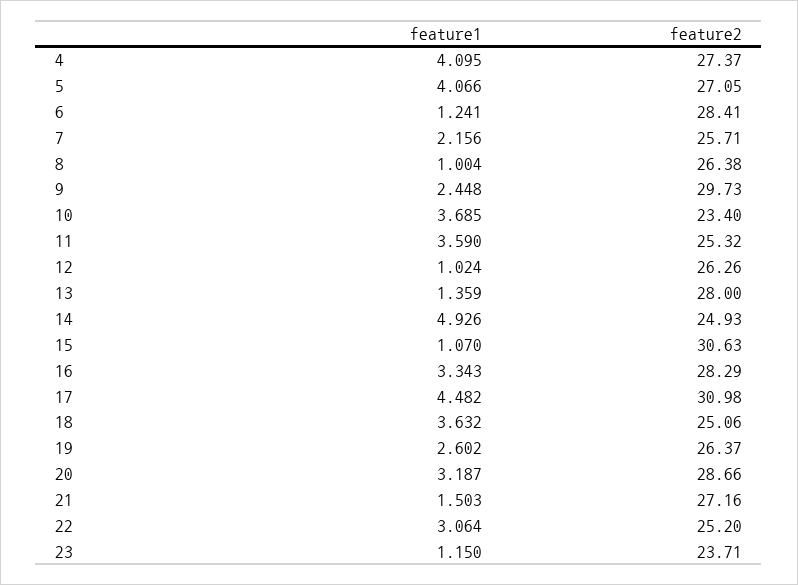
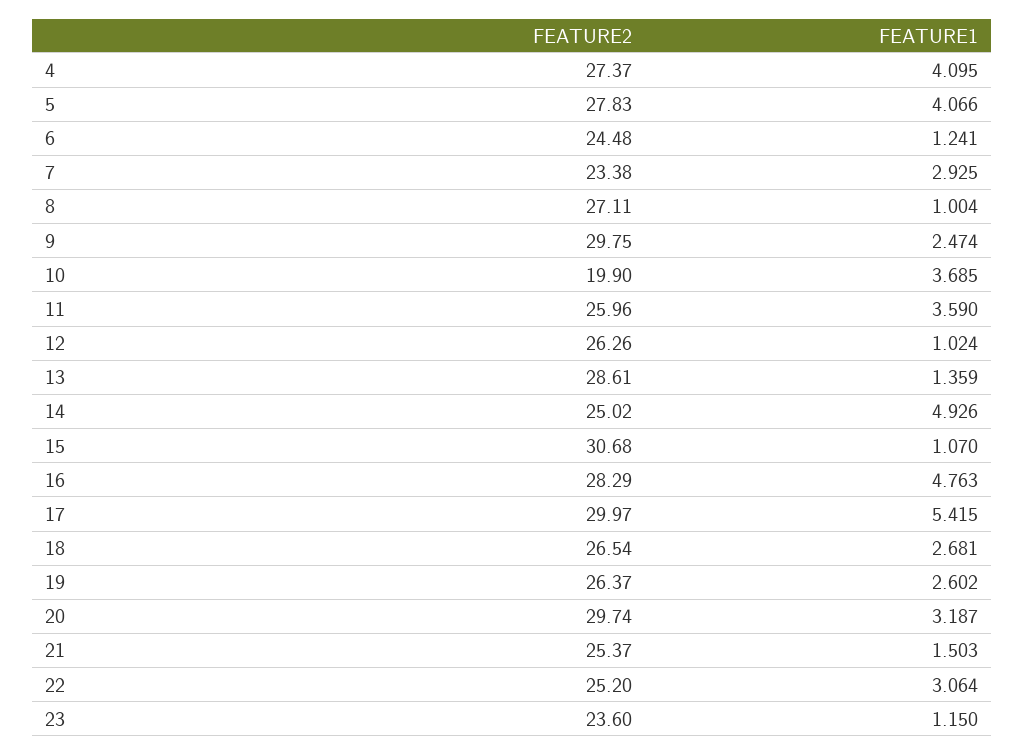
  {
    "feature1": {
      "4": 4.095,
      "5": 4.066,
      "6": 1.241,
-     "7": 2.156,
+     "7": 2.925,
      "8": 1.004,
-     "9": 2.448,
+     "9": 2.474,
      "10": 3.685,
      "11": 3.59,
      "12": 1.024,
      "13": 1.359,
      "14": 4.926,
      "15": 1.07,
-     "16": 3.343,
+     "16": 4.763,
-     "17": 4.482,
+     "17": 5.415,
-     "18": 3.632,
+     "18": 2.681,
      "19": 2.602,
      "20": 3.187,
      "21": 1.503,
      "22": 3.064,
      "23": 1.15
    },
    "feature2": {
      "4": 27.37,
-     "5": 27.05,
+     "5": 27.83,
-     "6": 28.41,
+     "6": 24.48,
-     "7": 25.71,
+     "7": 23.38,
-     "8": 26.38,
+     "8": 27.11,
-     "9": 29.73,
+     "9": 29.75,
-     "10": 23.4,
+     "10": 19.9,
-     "11": 25.32,
+     "11": 25.96,
      "12": 26.26,
-     "13": 28,
+     "13": 28.61,
-     "14": 24.93,
+     "14": 25.02,
-     "15": 30.63,
+     "15": 30.68,
      "16": 28.29,
-     "17": 30.98,
+     "17": 29.97,
-     "18": 25.06,
+     "18": 26.54,
      "19": 26.37,
-     "20": 28.66,
+     "20": 29.74,
-     "21": 27.16,
+     "21": 25.37,
      "22": 25.2,
-     "23": 23.71
+     "23": 23.6
    }
  }

